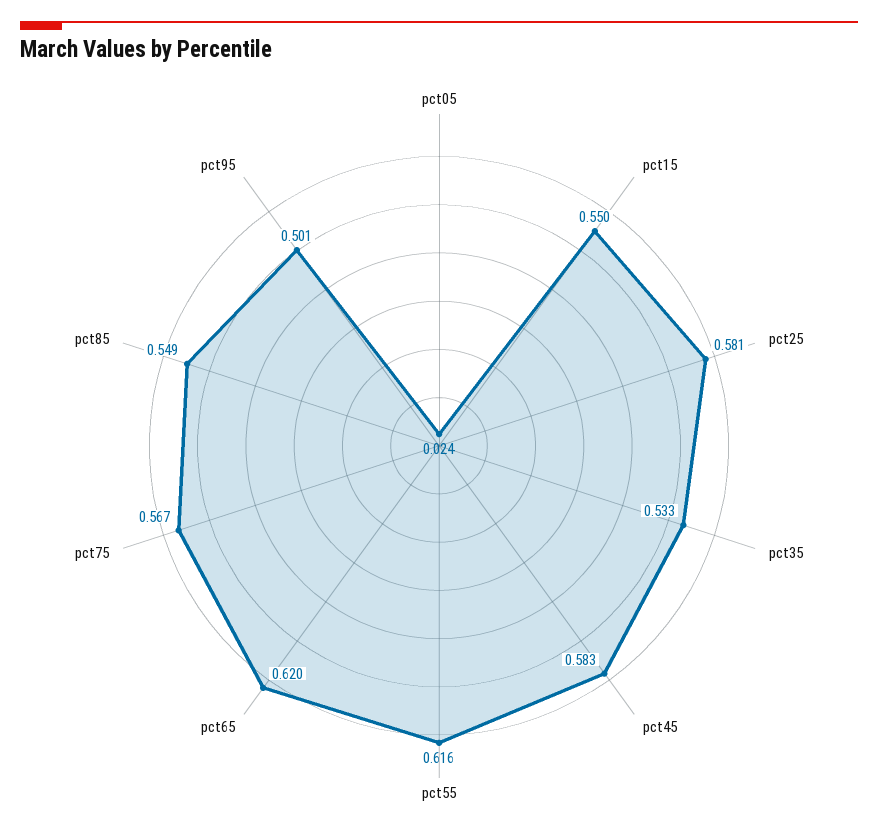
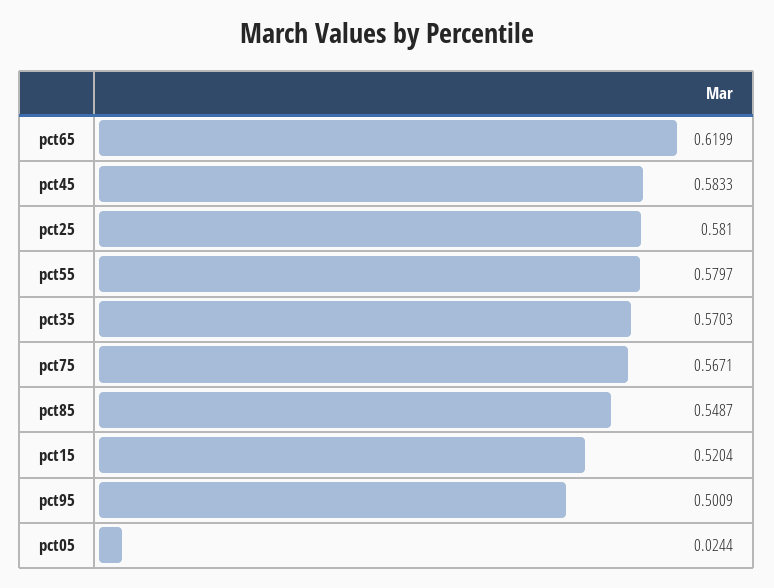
  {
    "pct05": 0.0244,
-   "pct15": 0.55,
+   "pct15": 0.5204,
    "pct25": 0.581,
-   "pct35": 0.533,
+   "pct35": 0.5703,
    "pct45": 0.5833,
-   "pct55": 0.616,
+   "pct55": 0.5797,
    "pct65": 0.6199,
    "pct75": 0.5671,
    "pct85": 0.5487,
    "pct95": 0.5009
  }

